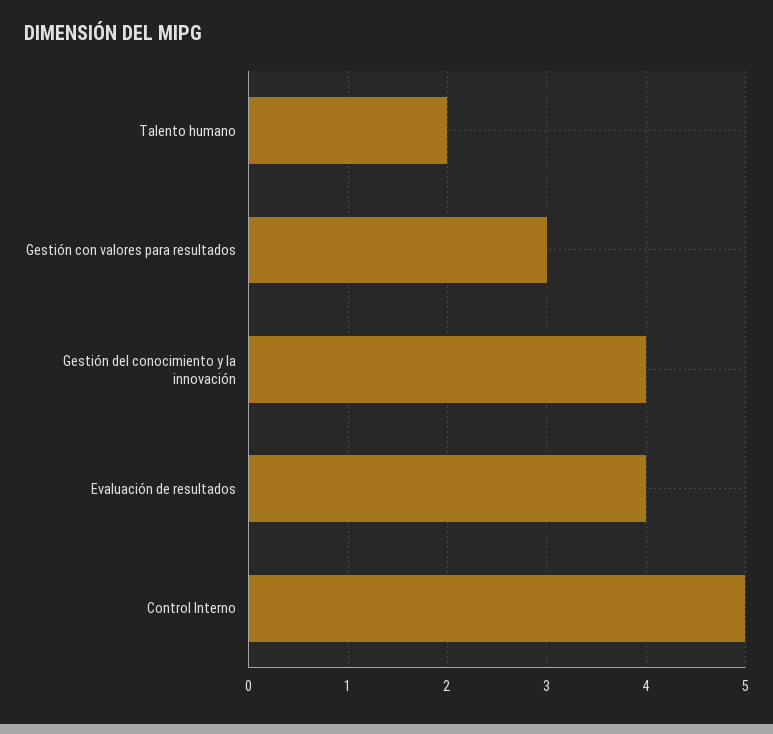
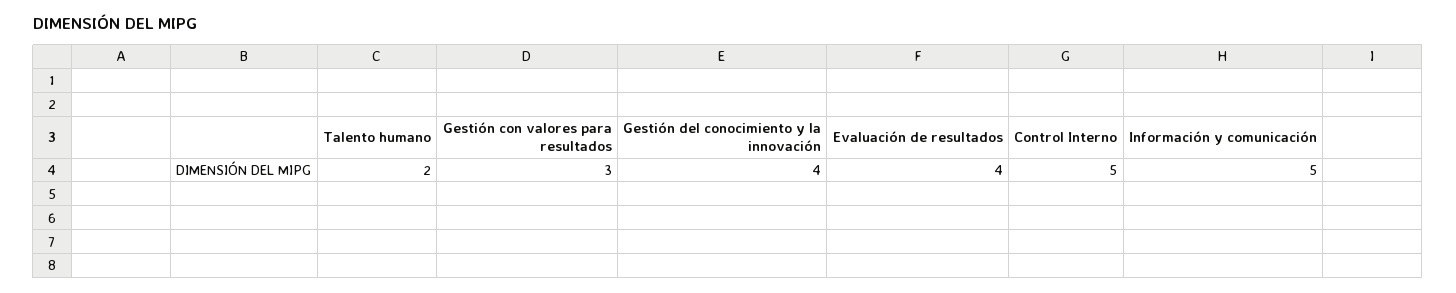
  {
    "Talento humano": 2,
    "Gestión con valores para resultados": 3,
    "Gestión del conocimiento y la innovación": 4,
    "Evaluación de resultados": 4,
-   "Control Interno": 5
+   "Control Interno": 5,
+   "Información y comunicación": 5
  }

